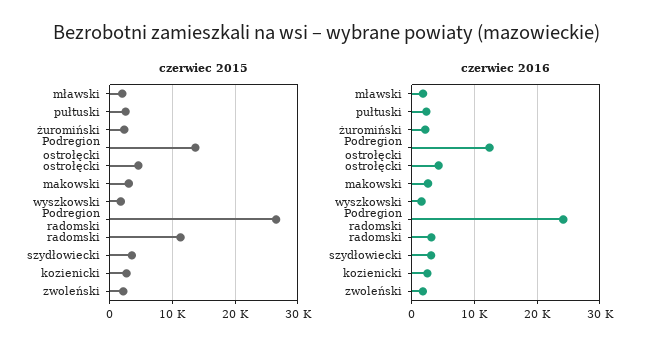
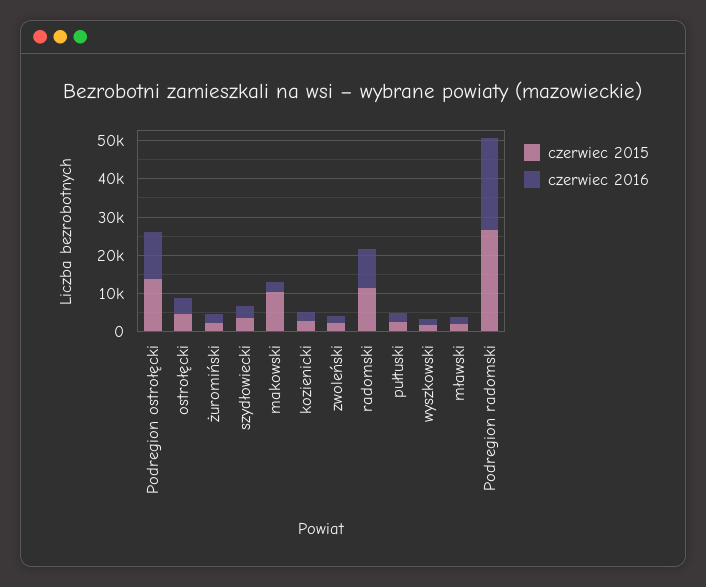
  {
    "czerwiec 2015": {
      "mławski": 2000,
      "pułtuski": 3000,
      "żuromiński": 2000,
      "Podregion ostrołęcki": 14000,
      "ostrołęcki": 5000,
-     "makowski": 3000,
+     "makowski": 10000,
      "wyszkowski": 2000,
      "Podregion radomski": 27000,
      "radomski": 11000,
      "szydłowiecki": 4000,
      "kozienicki": 3000,
      "zwoleński": 2000
    },
    "czerwiec 2016": {
      "mławski": 2000,
      "pułtuski": 2000,
      "żuromiński": 2000,
      "Podregion ostrołęcki": 12000,
      "ostrołęcki": 4000,
      "makowski": 3000,
      "wyszkowski": 2000,
      "Podregion radomski": 24000,
-     "radomski": 3000,
+     "radomski": 10000,
      "szydłowiecki": 3000,
      "kozienicki": 2000,
      "zwoleński": 2000
    }
  }

